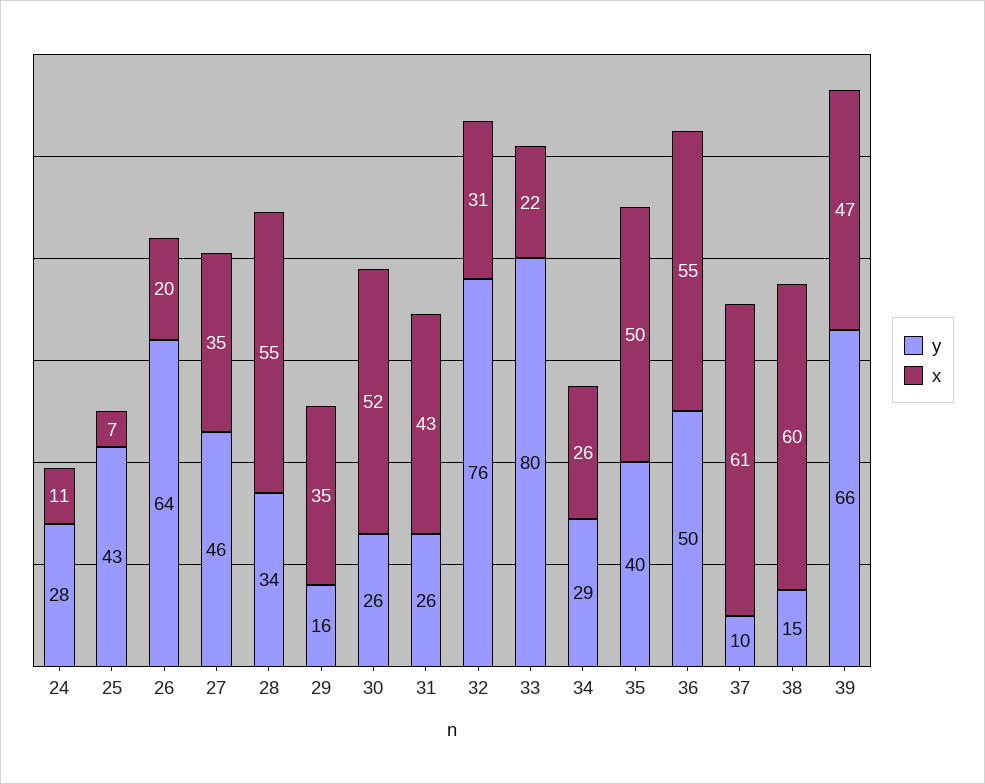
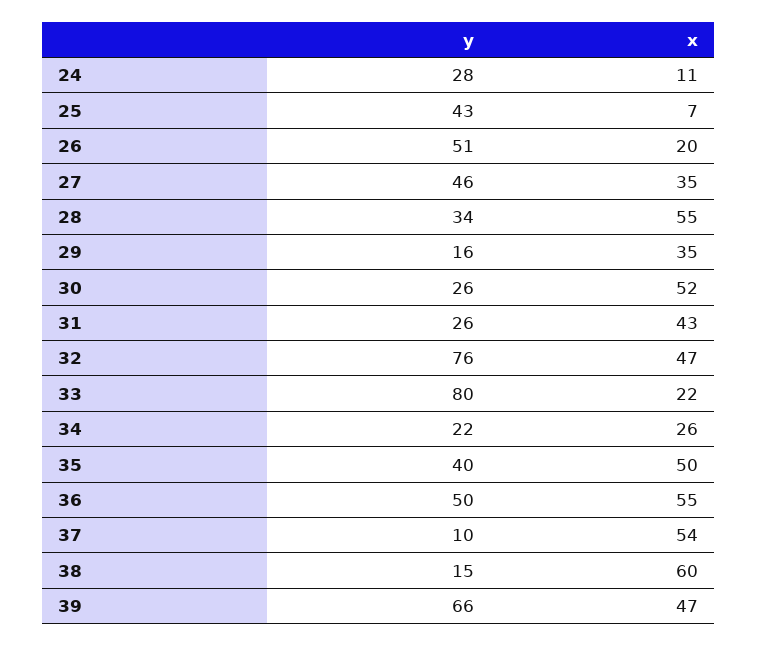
  {
    "y": {
      "24": 28,
      "25": 43,
-     "26": 64,
+     "26": 51,
      "27": 46,
      "28": 34,
      "29": 16,
      "30": 26,
      "31": 26,
      "32": 76,
      "33": 80,
-     "34": 29,
+     "34": 22,
      "35": 40,
      "36": 50,
      "37": 10,
      "38": 15,
      "39": 66
    },
    "x": {
      "24": 11,
      "25": 7,
      "26": 20,
      "27": 35,
      "28": 55,
      "29": 35,
      "30": 52,
      "31": 43,
-     "32": 31,
+     "32": 47,
      "33": 22,
      "34": 26,
      "35": 50,
      "36": 55,
-     "37": 61,
+     "37": 54,
      "38": 60,
      "39": 47
    }
  }

